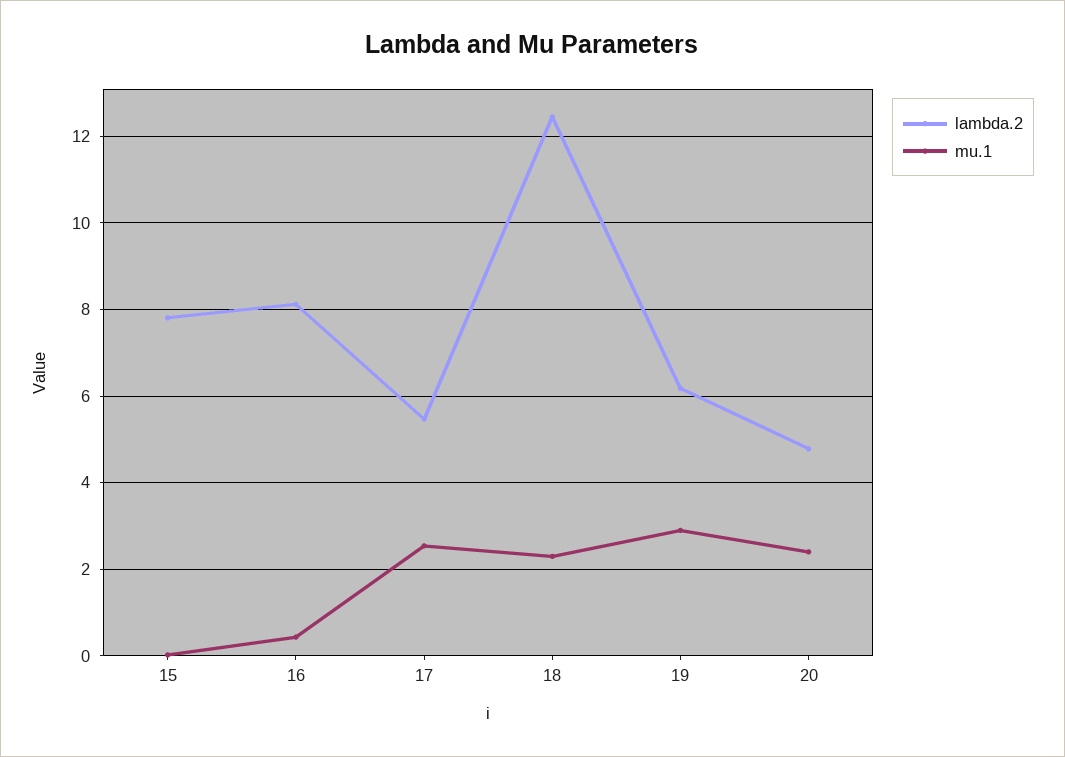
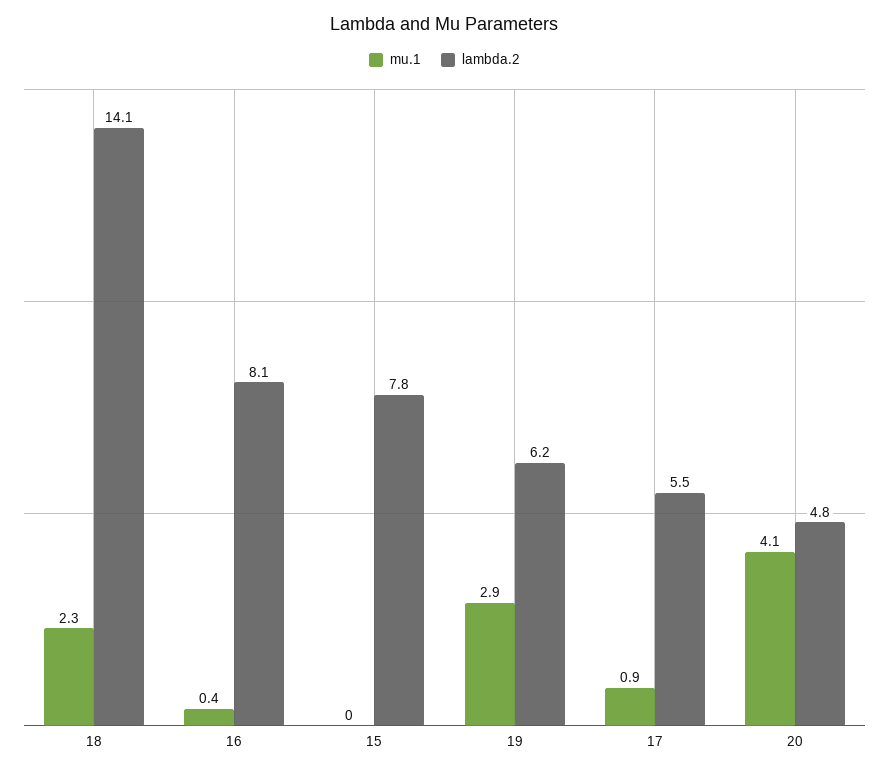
  {
    "lambda.2": {
      "15": 7.8,
      "16": 8.1,
      "17": 5.5,
-     "18": 12.4,
+     "18": 14.1,
      "19": 6.2,
      "20": 4.8
    },
    "mu.1": {
      "15": 0,
      "16": 0.4,
-     "17": 2.6,
+     "17": 0.9,
      "18": 2.3,
      "19": 2.9,
-     "20": 2.4
+     "20": 4.1
    }
  }

